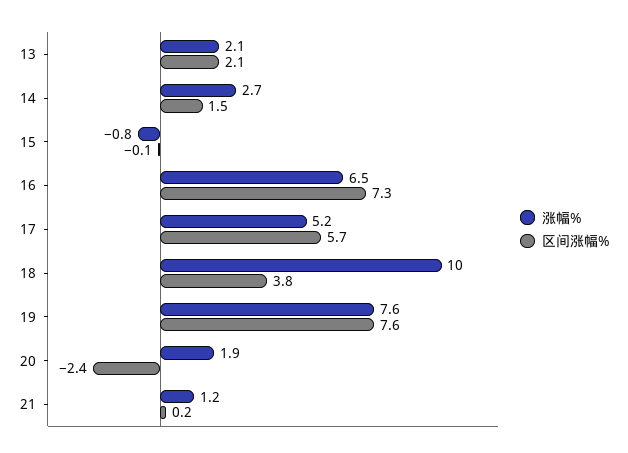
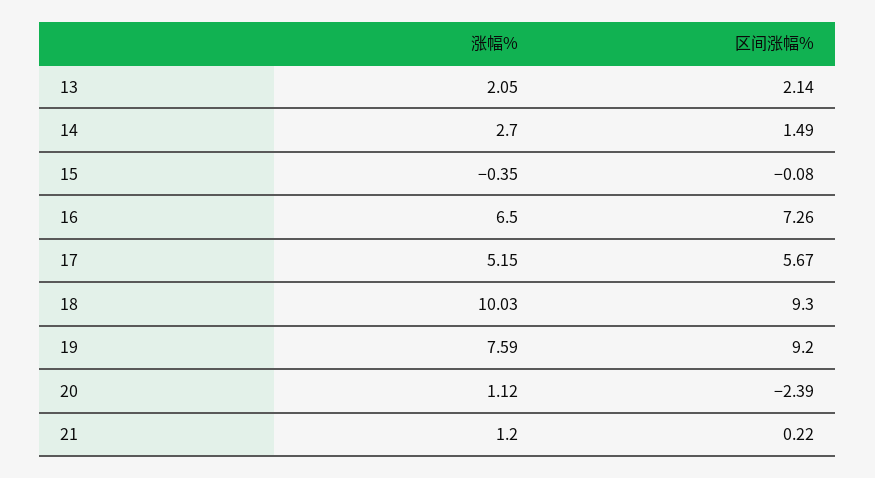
  {
    "涨幅%": {
      "13": 2.05,
      "14": 2.7,
-     "15": -0.8,
+     "15": -0.35,
      "16": 6.5,
      "17": 5.15,
      "18": 10.03,
      "19": 7.59,
-     "20": 1.9,
+     "20": 1.12,
      "21": 1.2
    },
    "区间涨幅%": {
      "13": 2.14,
      "14": 1.49,
      "15": -0.08,
      "16": 7.26,
      "17": 5.67,
-     "18": 3.8,
+     "18": 9.3,
-     "19": 7.6,
+     "19": 9.2,
      "20": -2.39,
      "21": 0.22
    }
  }

